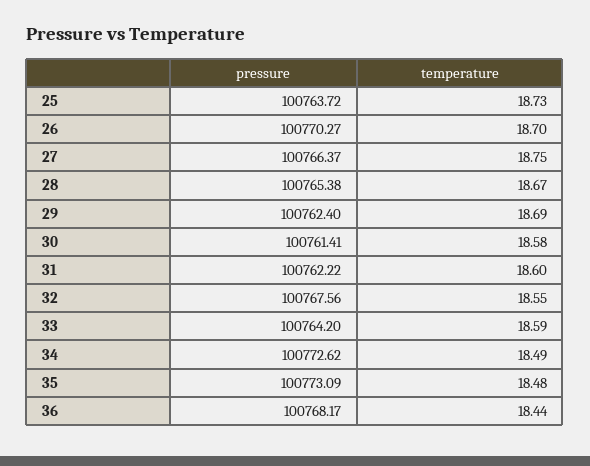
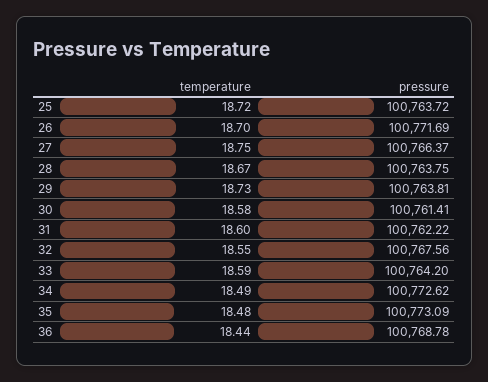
  {
    "pressure": {
      "25": 100763.72,
-     "26": 100770.27,
+     "26": 100771.69,
      "27": 100766.37,
-     "28": 100765.38,
+     "28": 100763.75,
-     "29": 100762.4,
+     "29": 100763.81,
      "30": 100761.41,
      "31": 100762.22,
      "32": 100767.56,
      "33": 100764.2,
      "34": 100772.62,
      "35": 100773.09,
-     "36": 100768.17
+     "36": 100768.78
    },
    "temperature": {
-     "25": 18.73,
+     "25": 18.72,
      "26": 18.7,
      "27": 18.75,
      "28": 18.67,
-     "29": 18.69,
+     "29": 18.73,
      "30": 18.58,
      "31": 18.6,
      "32": 18.55,
      "33": 18.59,
      "34": 18.49,
      "35": 18.48,
      "36": 18.44
    }
  }

